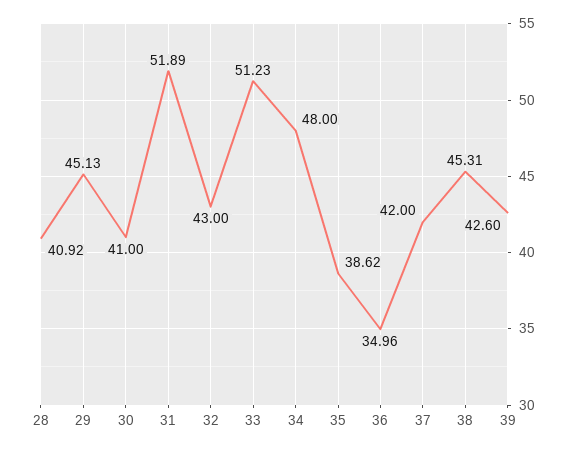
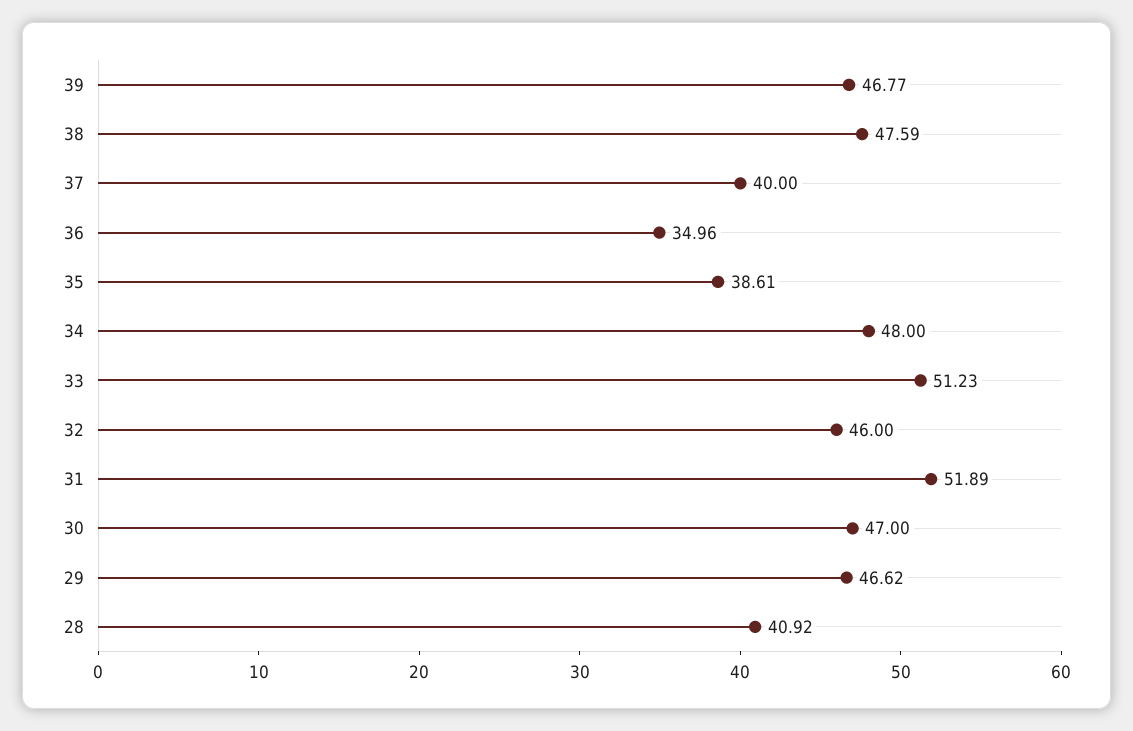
  {
    "28": 40.92,
-   "29": 45.13,
+   "29": 46.62,
-   "30": 41,
+   "30": 47,
    "31": 51.89,
-   "32": 43,
+   "32": 46,
    "33": 51.23,
    "34": 48,
-   "35": 38.62,
+   "35": 38.61,
    "36": 34.96,
-   "37": 42,
+   "37": 40,
-   "38": 45.31,
+   "38": 47.59,
-   "39": 42.6
+   "39": 46.77
  }

